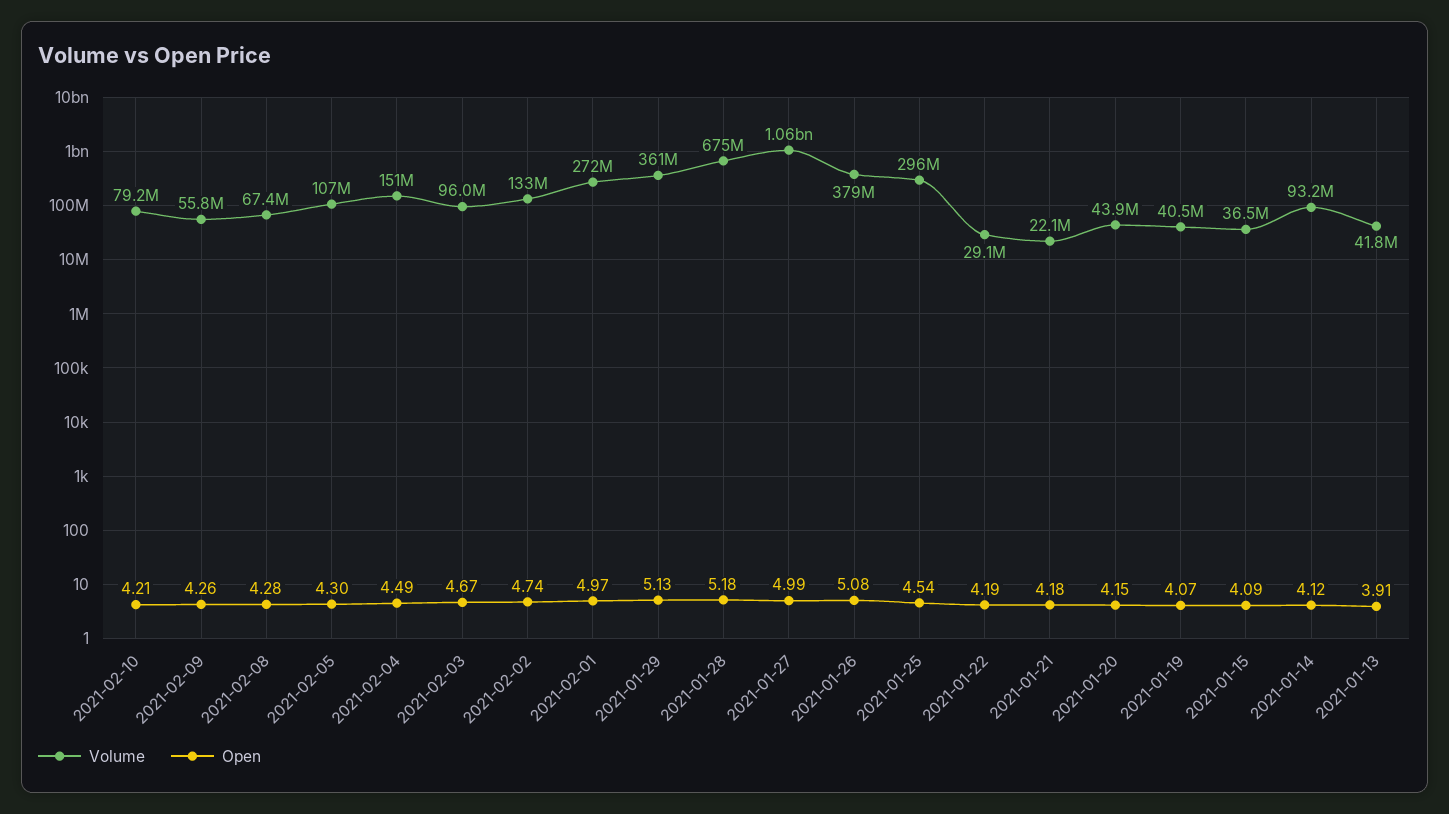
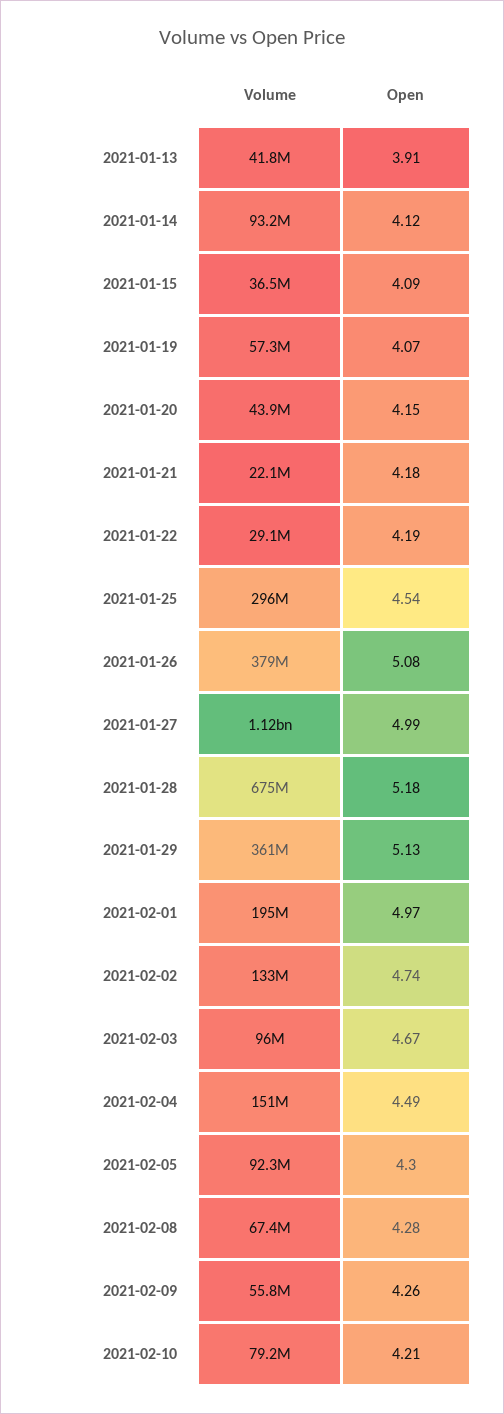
  {
    "Volume": {
      "2021-02-10": 79200000,
      "2021-02-09": 55800000,
      "2021-02-08": 67400000,
-     "2021-02-05": 107000000,
+     "2021-02-05": 92300000,
      "2021-02-04": 151000000,
      "2021-02-03": 96000000,
      "2021-02-02": 133000000,
-     "2021-02-01": 272000000,
+     "2021-02-01": 195000000,
      "2021-01-29": 361000000,
      "2021-01-28": 675000000,
-     "2021-01-27": 1060000000,
+     "2021-01-27": 1120000000,
      "2021-01-26": 379000000,
      "2021-01-25": 296000000,
      "2021-01-22": 29100000,
      "2021-01-21": 22100000,
      "2021-01-20": 43900000,
-     "2021-01-19": 40500000,
+     "2021-01-19": 57300000,
      "2021-01-15": 36500000,
      "2021-01-14": 93200000,
      "2021-01-13": 41800000
    },
    "Open": {
      "2021-02-10": 4.21,
      "2021-02-09": 4.26,
      "2021-02-08": 4.28,
      "2021-02-05": 4.3,
      "2021-02-04": 4.49,
      "2021-02-03": 4.67,
      "2021-02-02": 4.74,
      "2021-02-01": 4.97,
      "2021-01-29": 5.13,
      "2021-01-28": 5.18,
      "2021-01-27": 4.99,
      "2021-01-26": 5.08,
      "2021-01-25": 4.54,
      "2021-01-22": 4.19,
      "2021-01-21": 4.18,
      "2021-01-20": 4.15,
      "2021-01-19": 4.07,
      "2021-01-15": 4.09,
      "2021-01-14": 4.12,
      "2021-01-13": 3.91
    }
  }

